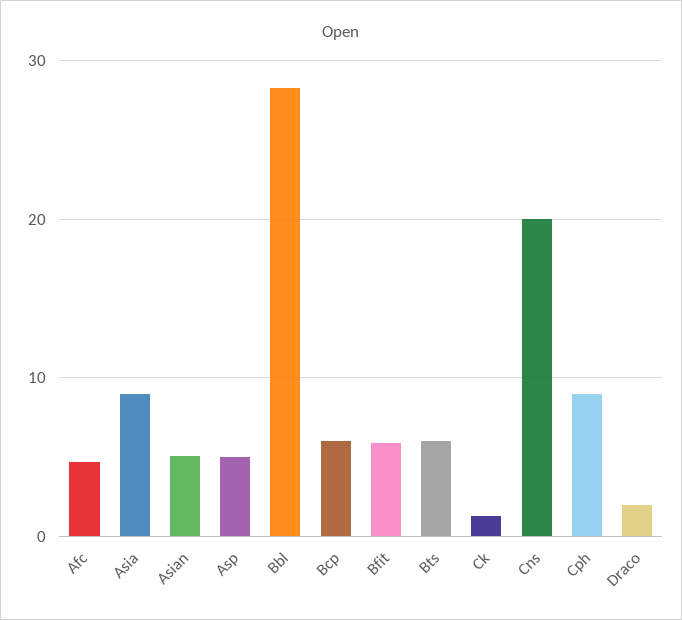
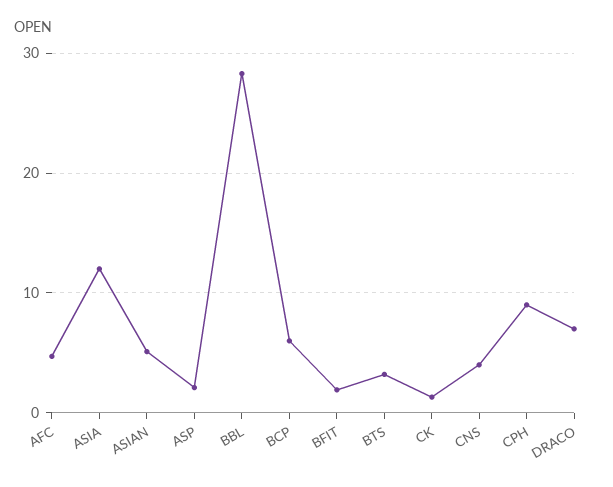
  {
    "Afc": 5,
-   "Asia": 9,
+   "Asia": 12,
    "Asian": 5,
-   "Asp": 5,
+   "Asp": 2,
    "Bbl": 28,
    "Bcp": 6,
-   "Bfit": 6,
+   "Bfit": 2,
-   "Bts": 6,
+   "Bts": 3,
    "Ck": 1,
-   "Cns": 20,
+   "Cns": 4,
    "Cph": 9,
-   "Draco": 2
+   "Draco": 7
  }

